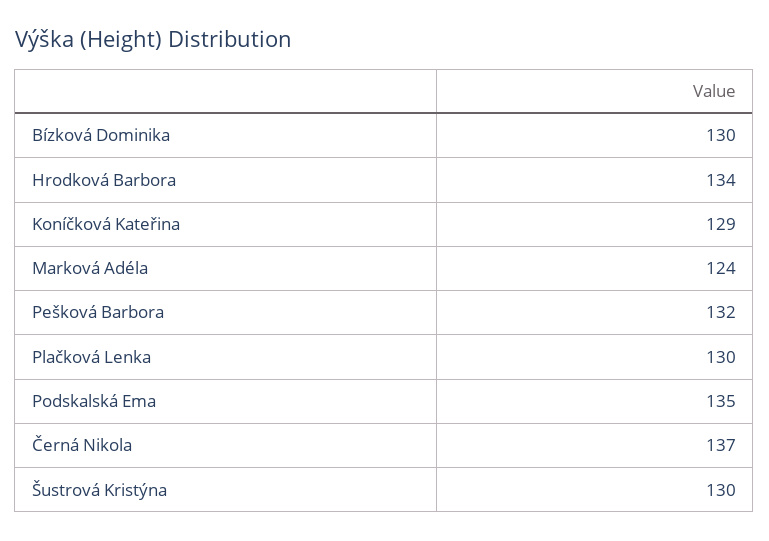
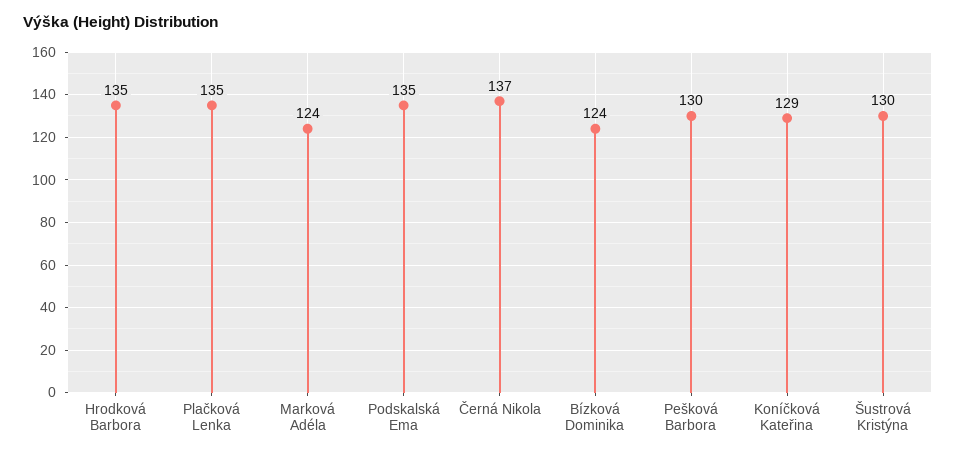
  {
-   "Bízková Dominika": 130,
+   "Bízková Dominika": 124,
-   "Hrodková Barbora": 134,
+   "Hrodková Barbora": 135,
    "Koníčková Kateřina": 129,
    "Marková Adéla": 124,
-   "Pešková Barbora": 132,
+   "Pešková Barbora": 130,
-   "Plačková Lenka": 130,
+   "Plačková Lenka": 135,
    "Podskalská Ema": 135,
    "Černá Nikola": 137,
    "Šustrová Kristýna": 130
  }

